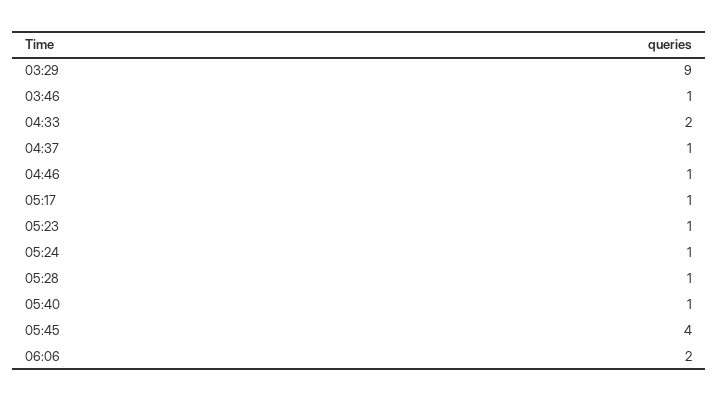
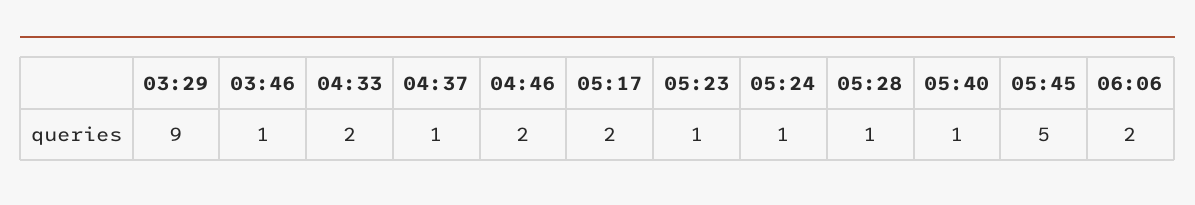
  {
    "03:29": 9,
    "03:46": 1,
    "04:33": 2,
    "04:37": 1,
-   "04:46": 1,
+   "04:46": 2,
-   "05:17": 1,
+   "05:17": 2,
    "05:23": 1,
    "05:24": 1,
    "05:28": 1,
    "05:40": 1,
-   "05:45": 4,
+   "05:45": 5,
    "06:06": 2
  }

